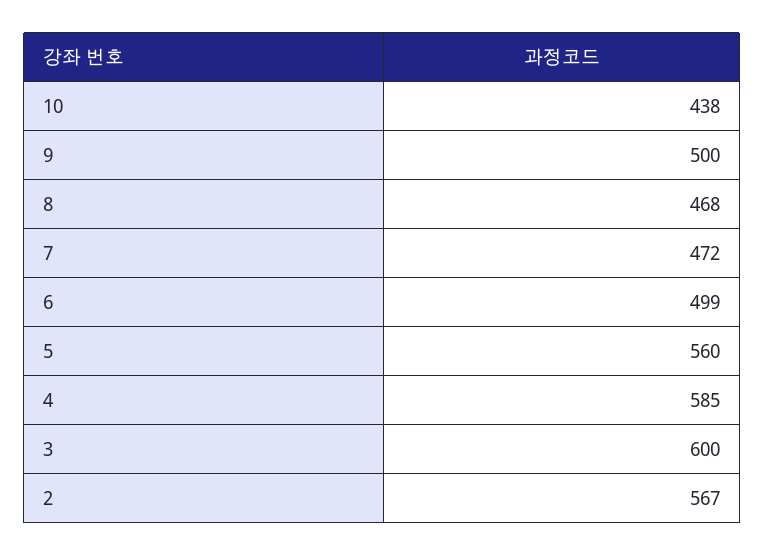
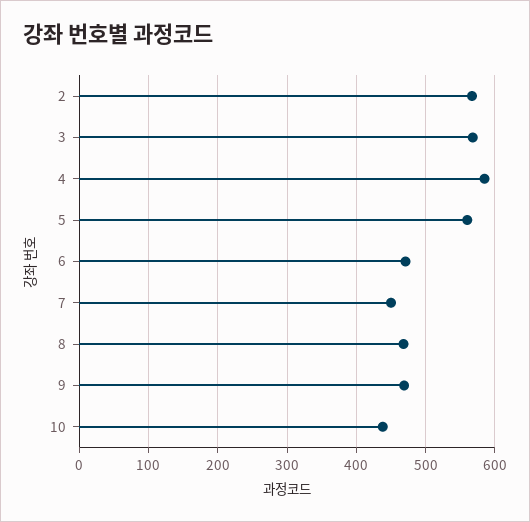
  {
    "10": 438,
-   "9": 500,
+   "9": 470,
    "8": 468,
-   "7": 472,
+   "7": 450,
-   "6": 499,
+   "6": 470,
    "5": 560,
    "4": 585,
-   "3": 600,
+   "3": 570,
    "2": 567
  }

